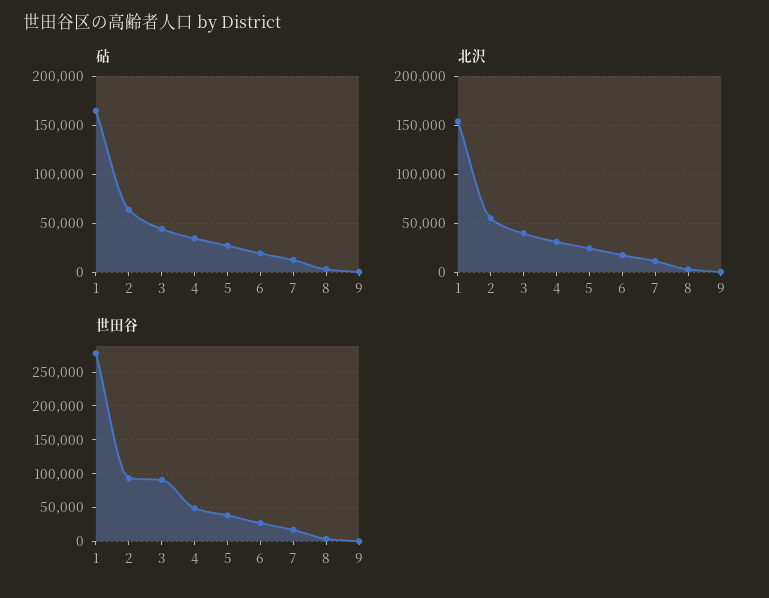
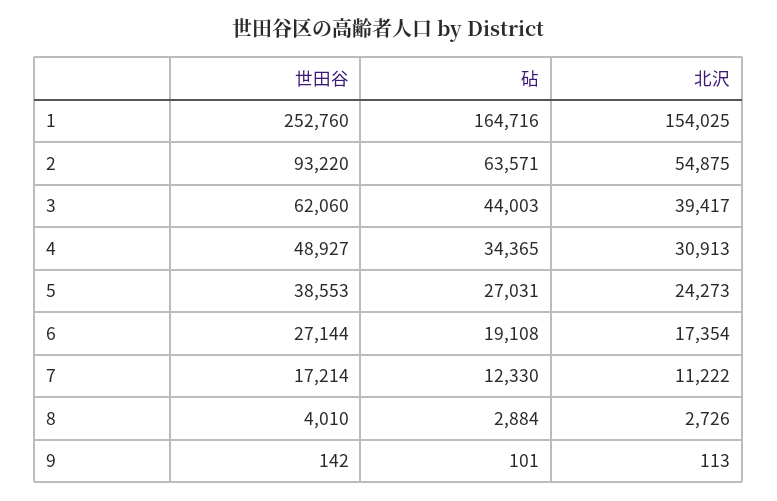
  {
    "砧": {
      "1": 164716,
      "2": 63571,
      "3": 44003,
      "4": 34365,
      "5": 27031,
      "6": 19108,
      "7": 12330,
      "8": 2884,
      "9": 101
    },
    "北沢": {
      "1": 154025,
      "2": 54875,
      "3": 39417,
      "4": 30913,
      "5": 24273,
      "6": 17354,
      "7": 11222,
      "8": 2726,
      "9": 113
    },
    "世田谷": {
-     "1": 280000,
+     "1": 252760,
      "2": 93220,
-     "3": 90000,
+     "3": 62060,
      "4": 48927,
      "5": 38553,
      "6": 27144,
      "7": 17214,
      "8": 4010,
      "9": 142
    }
  }

